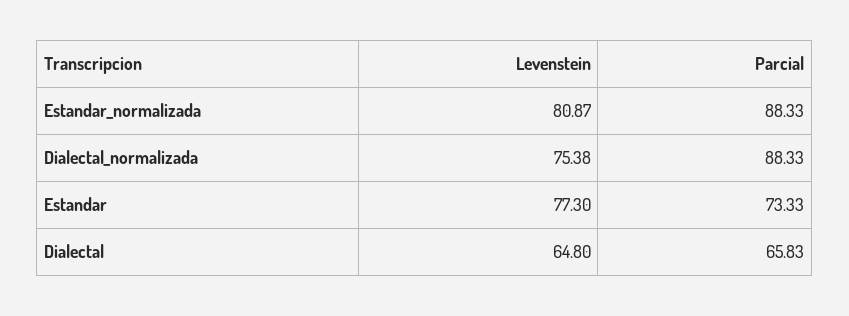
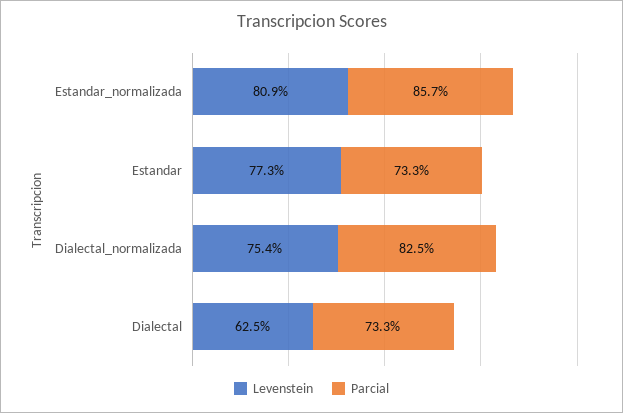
  {
    "Levenstein": {
      "Estandar_normalizada": 80.87,
      "Dialectal_normalizada": 75.38,
      "Estandar": 77.3,
-     "Dialectal": 64.8
+     "Dialectal": 62.5
    },
    "Parcial": {
-     "Estandar_normalizada": 88.33,
+     "Estandar_normalizada": 85.7,
-     "Dialectal_normalizada": 88.33,
+     "Dialectal_normalizada": 82.5,
      "Estandar": 73.33,
-     "Dialectal": 65.83
+     "Dialectal": 73.3
    }
  }

